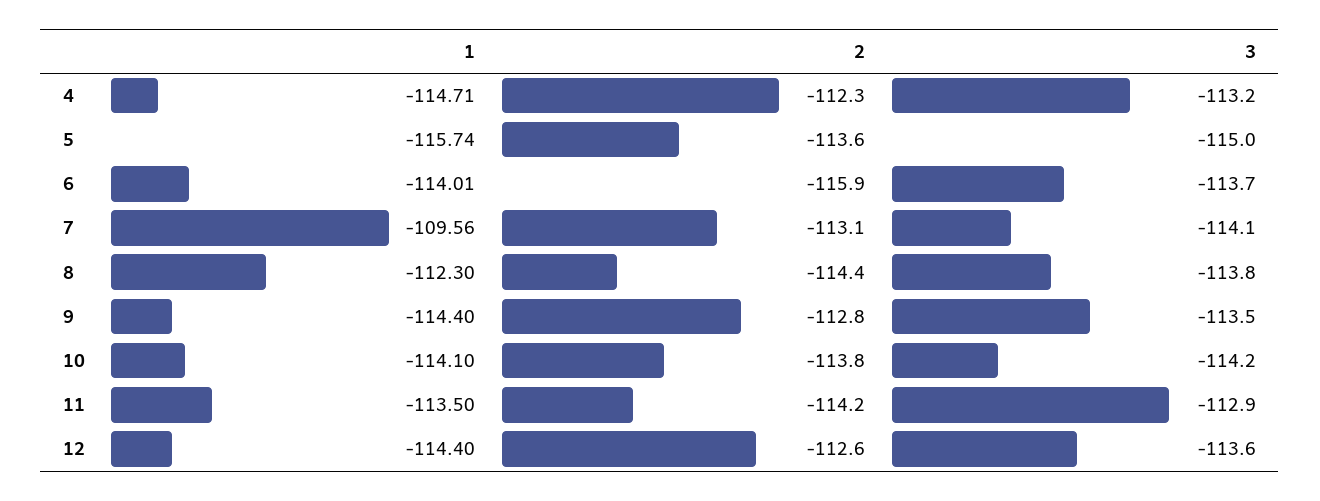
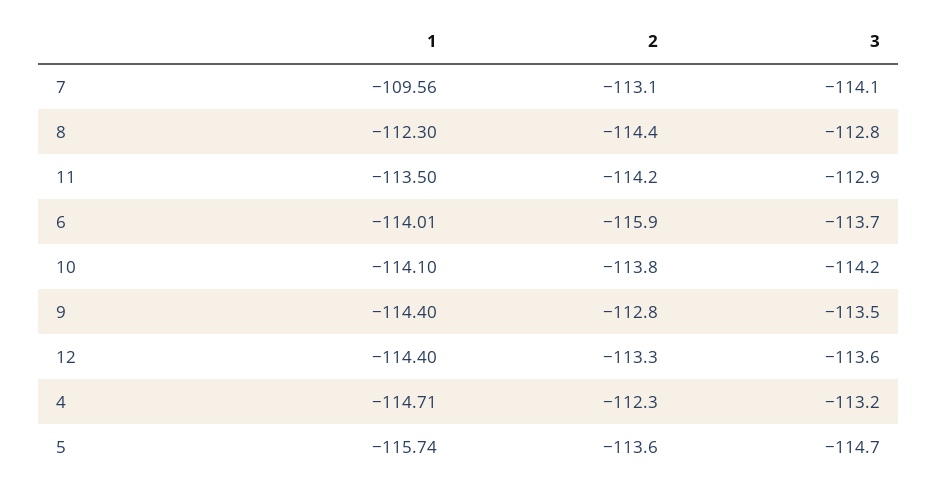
  {
    "1": {
      "4": -114.71,
      "5": -115.74,
      "6": -114.01,
      "7": -109.56,
      "8": -112.3,
      "9": -114.4,
      "10": -114.1,
      "11": -113.5,
      "12": -114.4
    },
    "2": {
      "4": -112.3,
      "5": -113.6,
      "6": -115.9,
      "7": -113.1,
      "8": -114.4,
      "9": -112.8,
      "10": -113.8,
      "11": -114.2,
-     "12": -112.6
+     "12": -113.3
    },
    "3": {
      "4": -113.2,
-     "5": -115,
+     "5": -114.7,
      "6": -113.7,
      "7": -114.1,
-     "8": -113.8,
+     "8": -112.8,
      "9": -113.5,
      "10": -114.2,
      "11": -112.9,
      "12": -113.6
    }
  }

